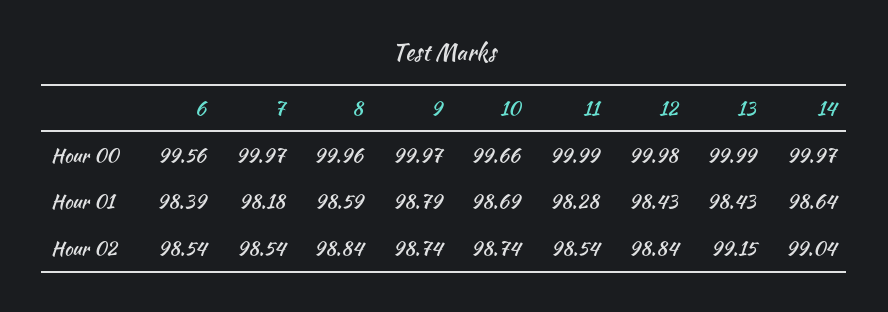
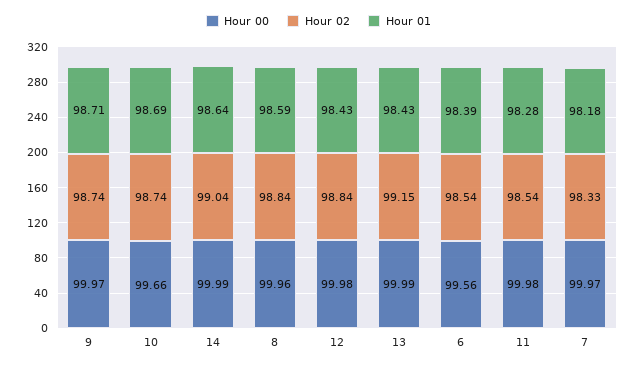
  {
    "Hour 00": {
      "6": 99.56,
      "7": 99.97,
      "8": 99.96,
      "9": 99.97,
      "10": 99.66,
-     "11": 99.99,
+     "11": 99.98,
      "12": 99.98,
      "13": 99.99,
-     "14": 99.97
+     "14": 99.99
    },
    "Hour 01": {
      "6": 98.39,
      "7": 98.18,
      "8": 98.59,
-     "9": 98.79,
+     "9": 98.71,
      "10": 98.69,
      "11": 98.28,
      "12": 98.43,
      "13": 98.43,
      "14": 98.64
    },
    "Hour 02": {
      "6": 98.54,
-     "7": 98.54,
+     "7": 98.33,
      "8": 98.84,
      "9": 98.74,
      "10": 98.74,
      "11": 98.54,
      "12": 98.84,
      "13": 99.15,
      "14": 99.04
    }
  }

